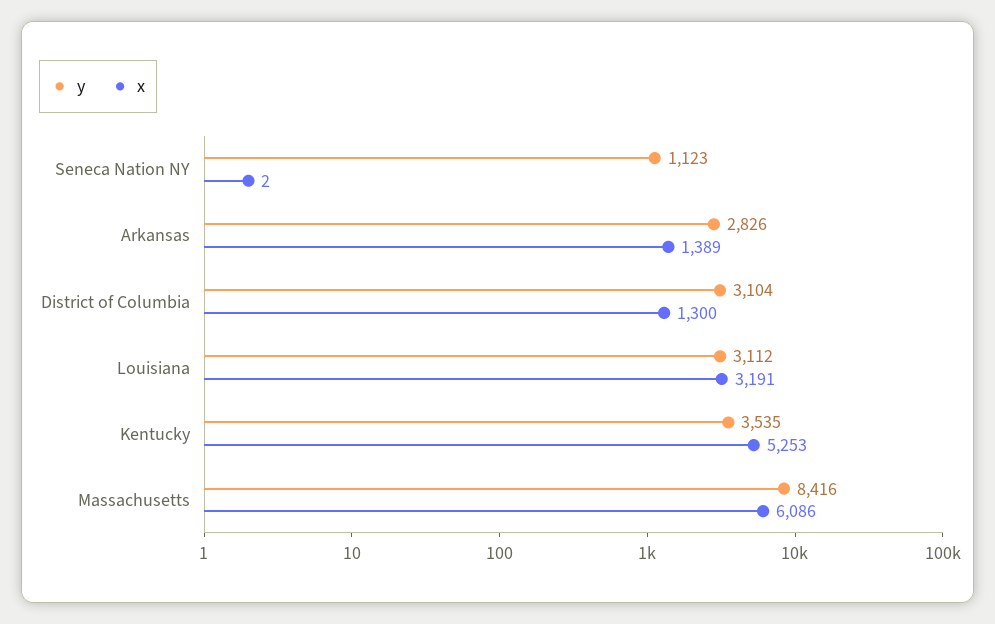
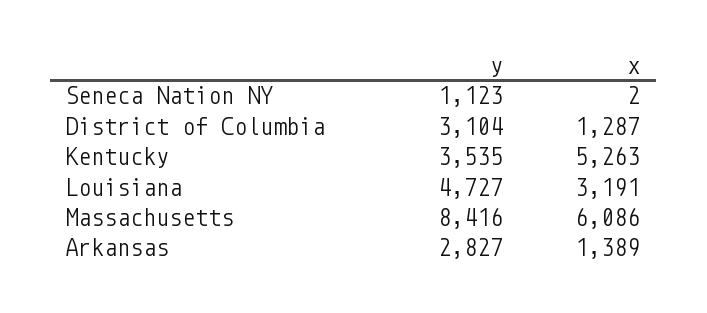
  {
    "y": {
      "Seneca Nation NY": 1123,
-     "Arkansas": 2826,
+     "Arkansas": 2827,
      "District of Columbia": 3104,
-     "Louisiana": 3112,
+     "Louisiana": 4727,
      "Kentucky": 3535,
      "Massachusetts": 8416
    },
    "x": {
      "Seneca Nation NY": 2,
      "Arkansas": 1389,
-     "District of Columbia": 1300,
+     "District of Columbia": 1287,
      "Louisiana": 3191,
-     "Kentucky": 5253,
+     "Kentucky": 5263,
      "Massachusetts": 6086
    }
  }

